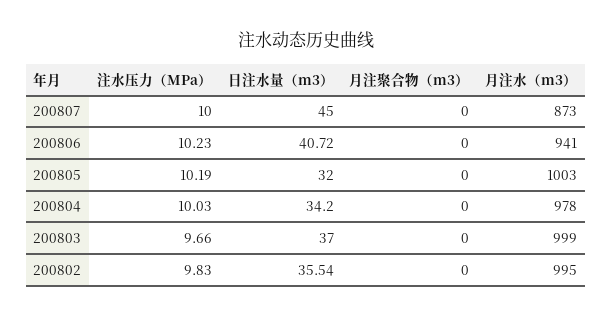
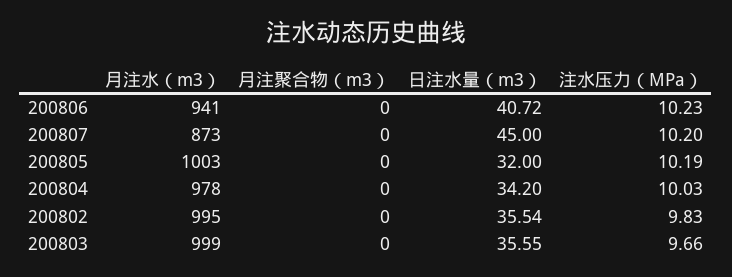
  {
    "注水压力（MPa）": {
-     "200807": 10,
+     "200807": 10.2,
      "200806": 10.23,
      "200805": 10.19,
      "200804": 10.03,
      "200803": 9.66,
      "200802": 9.83
    },
    "日注水量（m3）": {
      "200807": 45,
      "200806": 40.72,
      "200805": 32,
      "200804": 34.2,
-     "200803": 37,
+     "200803": 35.55,
      "200802": 35.54
    },
    "月注聚合物（m3）": {
      "200807": 0,
      "200806": 0,
      "200805": 0,
      "200804": 0,
      "200803": 0,
      "200802": 0
    },
    "月注水（m3）": {
      "200807": 873,
      "200806": 941,
      "200805": 1003,
      "200804": 978,
      "200803": 999,
      "200802": 995
    }
  }

